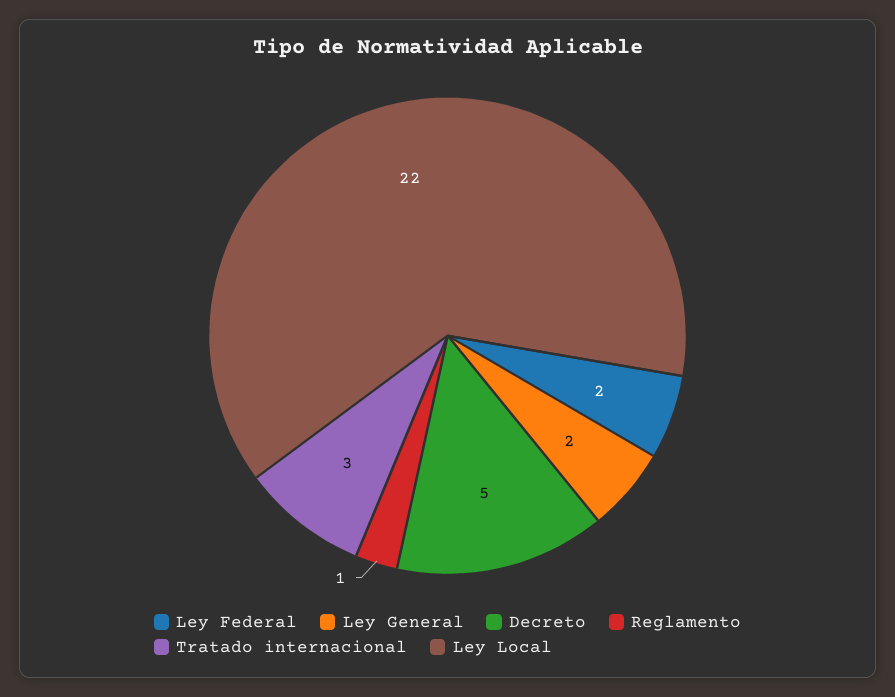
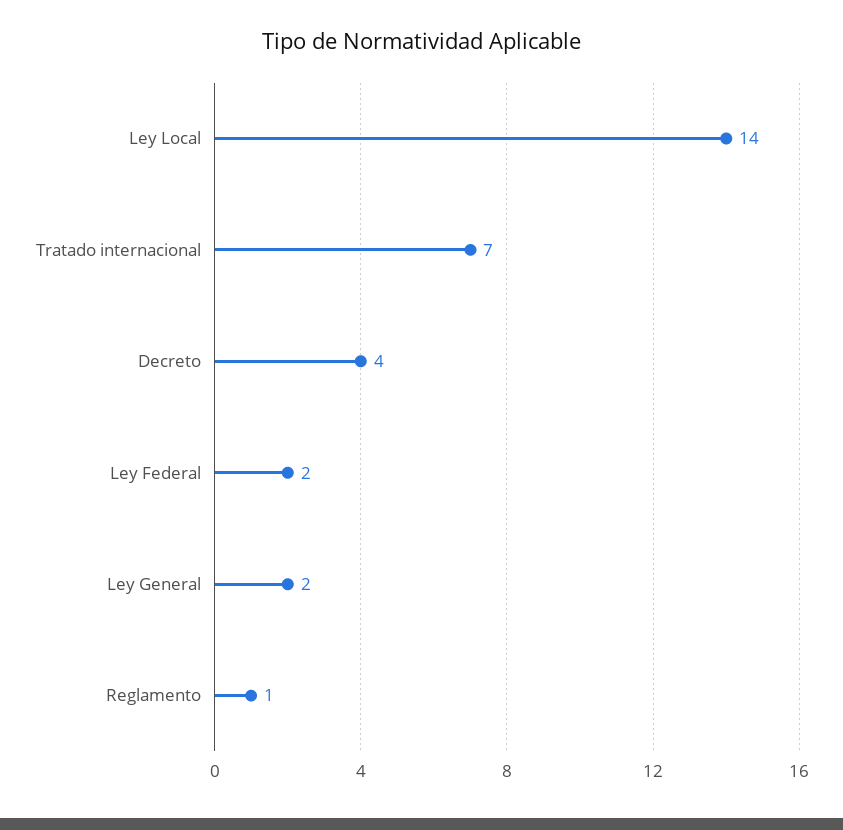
  {
    "Ley Federal": 2,
    "Ley General": 2,
-   "Decreto": 5,
+   "Decreto": 4,
    "Reglamento": 1,
-   "Tratado internacional": 3,
+   "Tratado internacional": 7,
-   "Ley Local": 22
+   "Ley Local": 14
  }

